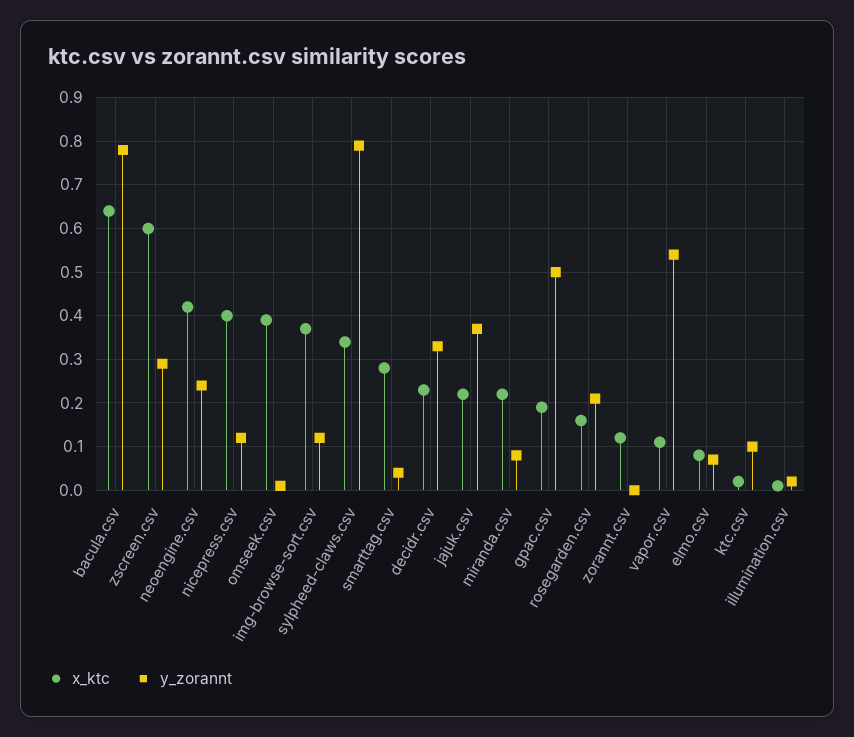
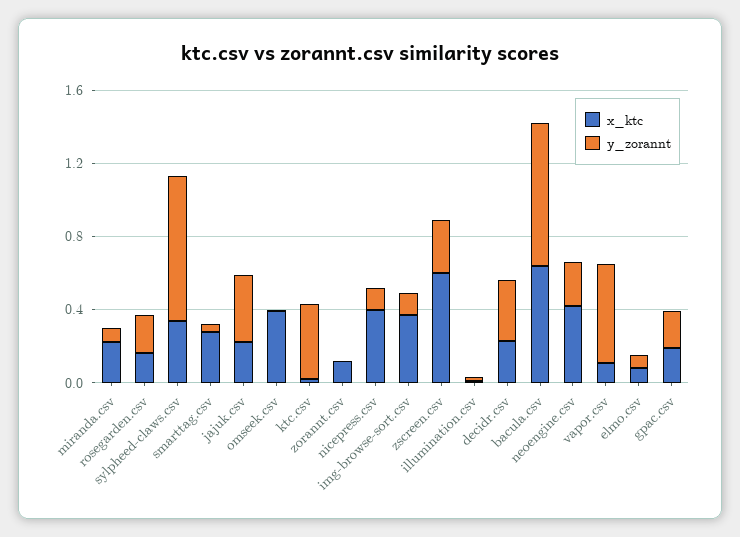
  {
    "x_ktc": {
      "bacula.csv": 0.65,
      "zscreen.csv": 0.6,
      "neoengine.csv": 0.4,
      "nicepress.csv": 0.4,
      "omseek.csv": 0.4,
      "img-browse-sort.csv": 0.35,
      "sylpheed-claws.csv": 0.35,
      "smarttag.csv": 0.3,
      "decidr.csv": 0.25,
      "jajuk.csv": 0.2,
      "miranda.csv": 0.2,
      "gpac.csv": 0.2,
      "rosegarden.csv": 0.15,
      "zorannt.csv": 0.1,
      "vapor.csv": 0.1,
      "elmo.csv": 0.1,
      "ktc.csv": 0,
      "illumination.csv": 0
    },
    "y_zorannt": {
      "bacula.csv": 0.8,
      "zscreen.csv": 0.3,
      "neoengine.csv": 0.25,
      "nicepress.csv": 0.1,
      "omseek.csv": 0,
      "img-browse-sort.csv": 0.1,
      "sylpheed-claws.csv": 0.8,
      "smarttag.csv": 0.05,
      "decidr.csv": 0.35,
      "jajuk.csv": 0.35,
      "miranda.csv": 0.1,
-     "gpac.csv": 0.5,
+     "gpac.csv": 0.2,
      "rosegarden.csv": 0.2,
      "zorannt.csv": 0,
      "vapor.csv": 0.55,
      "elmo.csv": 0.05,
-     "ktc.csv": 0.1,
+     "ktc.csv": 0.4,
      "illumination.csv": 0
    }
  }

